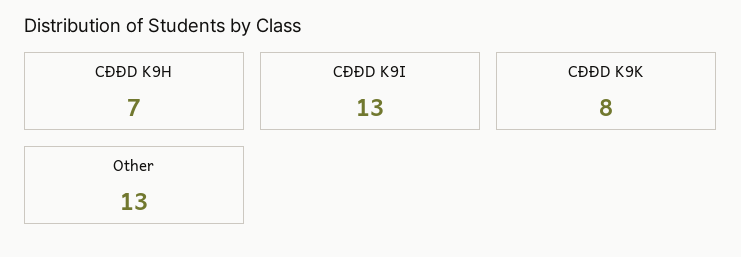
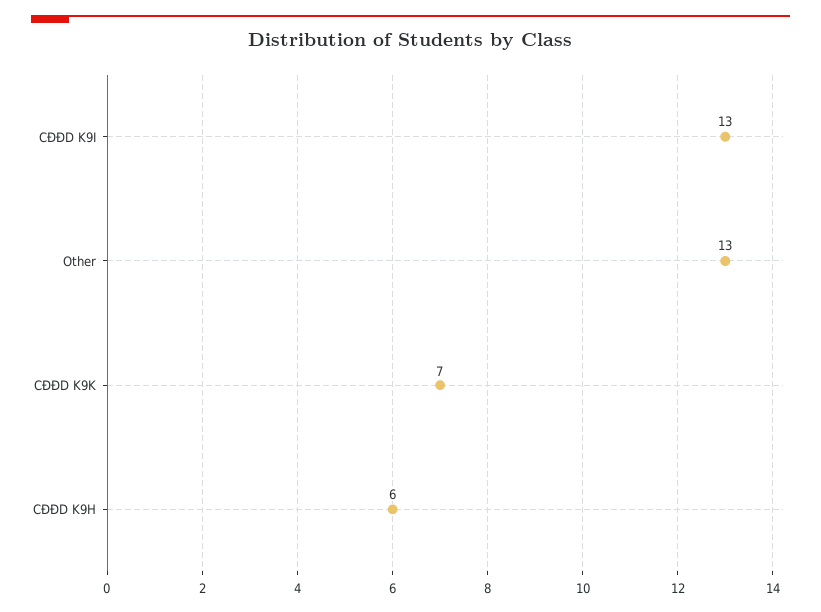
  {
-   "CĐĐD K9H": 7,
+   "CĐĐD K9H": 6,
    "CĐĐD K9I": 13,
-   "CĐĐD K9K": 8,
+   "CĐĐD K9K": 7,
    "Other": 13
  }

